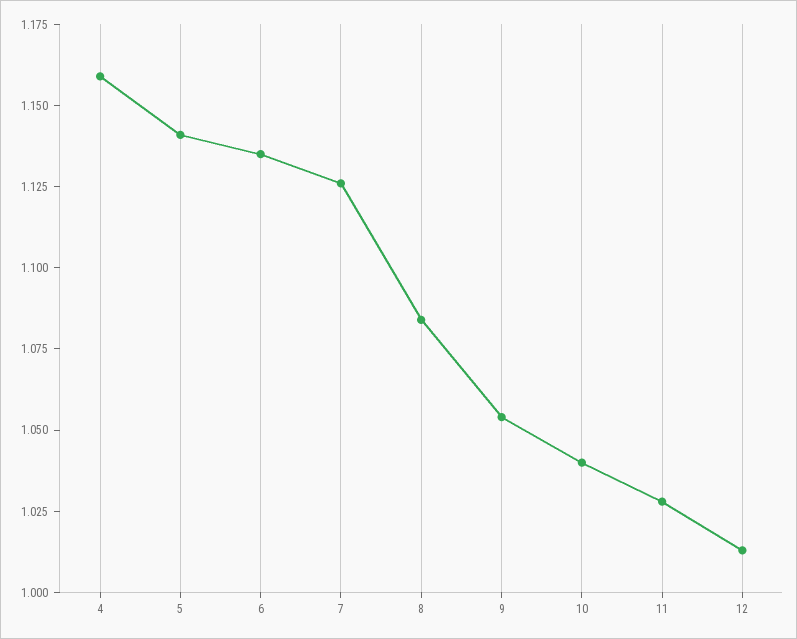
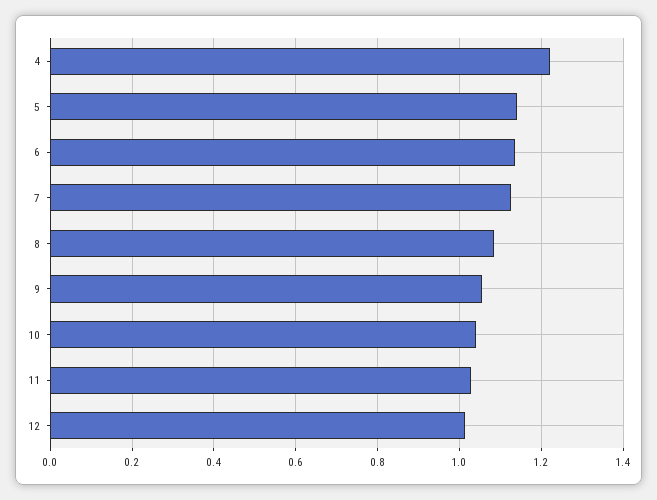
  {
-   "4": 1.16,
+   "4": 1.22,
    "5": 1.14,
    "6": 1.135,
    "7": 1.125,
    "8": 1.085,
    "9": 1.055,
    "10": 1.04,
    "11": 1.03,
    "12": 1.015
  }

